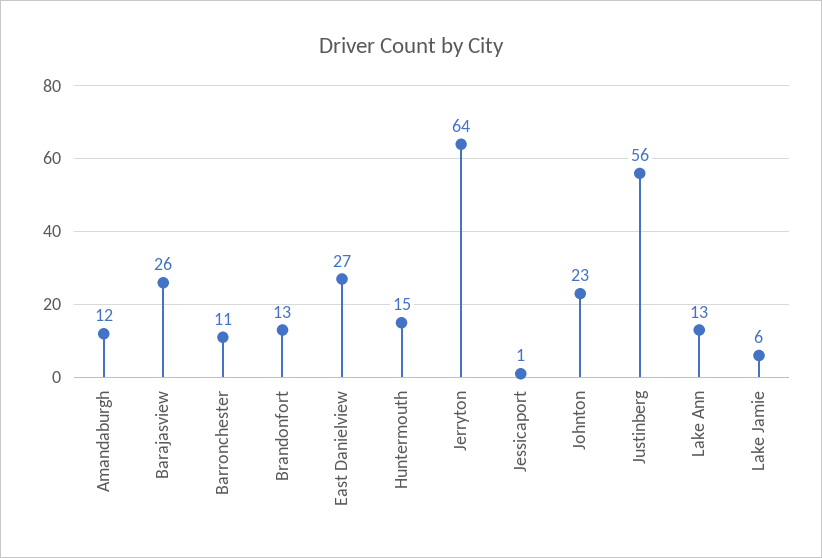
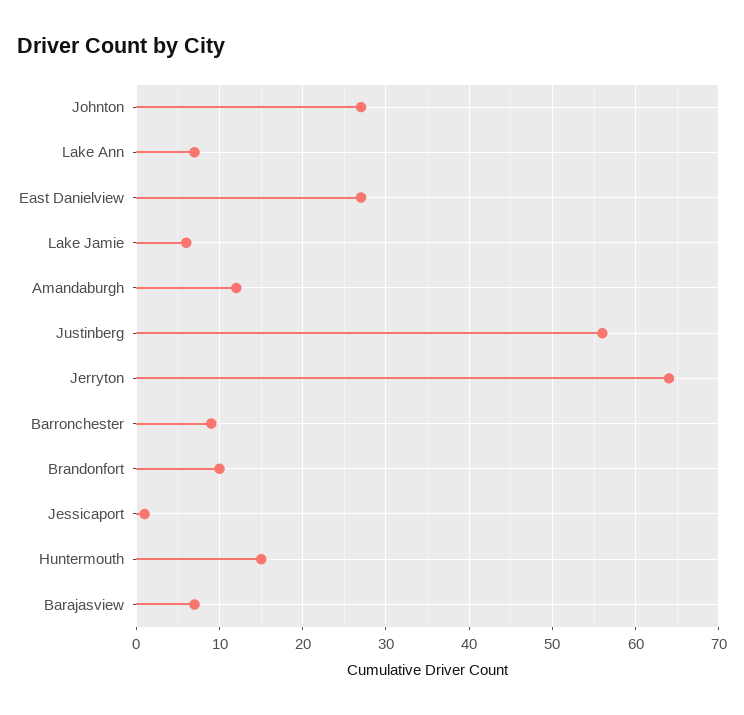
  {
    "Amandaburgh": 12,
-   "Barajasview": 26,
+   "Barajasview": 7,
-   "Barronchester": 11,
+   "Barronchester": 9,
-   "Brandonfort": 13,
+   "Brandonfort": 10,
    "East Danielview": 27,
    "Huntermouth": 15,
    "Jerryton": 64,
    "Jessicaport": 1,
-   "Johnton": 23,
+   "Johnton": 27,
    "Justinberg": 56,
-   "Lake Ann": 13,
+   "Lake Ann": 7,
    "Lake Jamie": 6
  }

